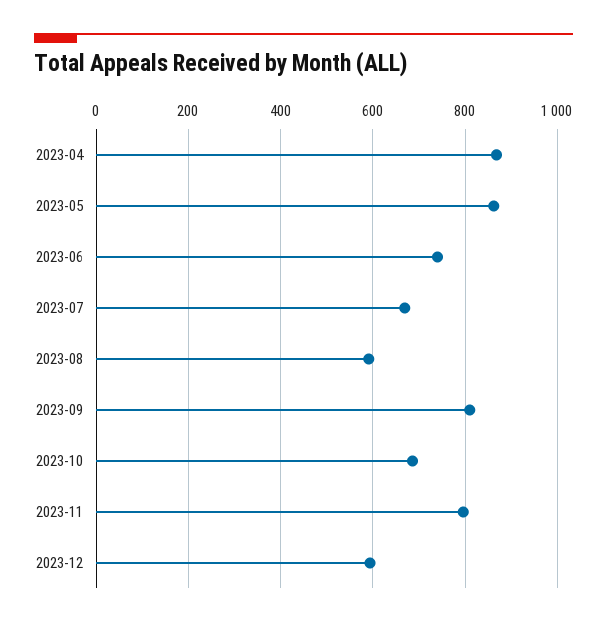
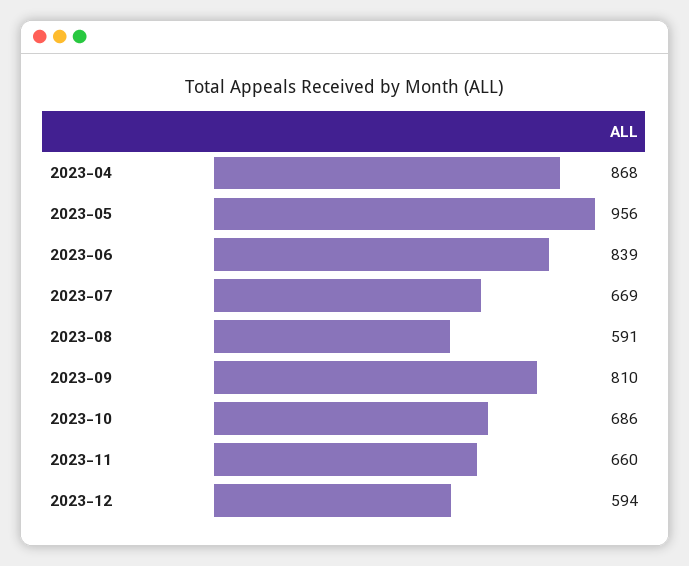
  {
    "2023-04": 868,
-   "2023-05": 860,
+   "2023-05": 956,
-   "2023-06": 740,
+   "2023-06": 839,
    "2023-07": 669,
    "2023-08": 591,
    "2023-09": 810,
    "2023-10": 686,
-   "2023-11": 800,
+   "2023-11": 660,
    "2023-12": 594
  }

